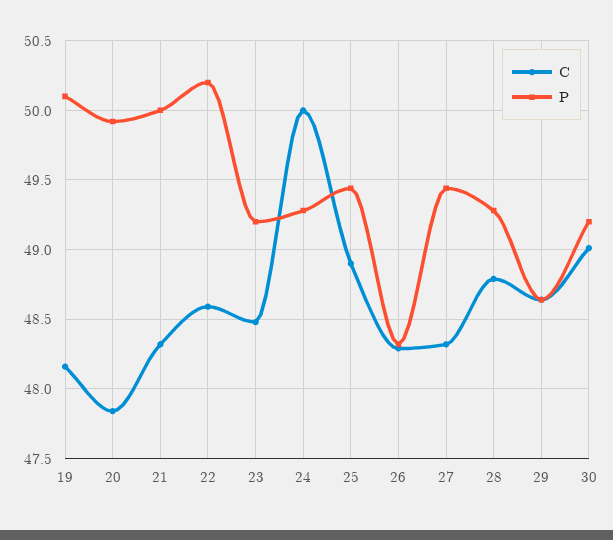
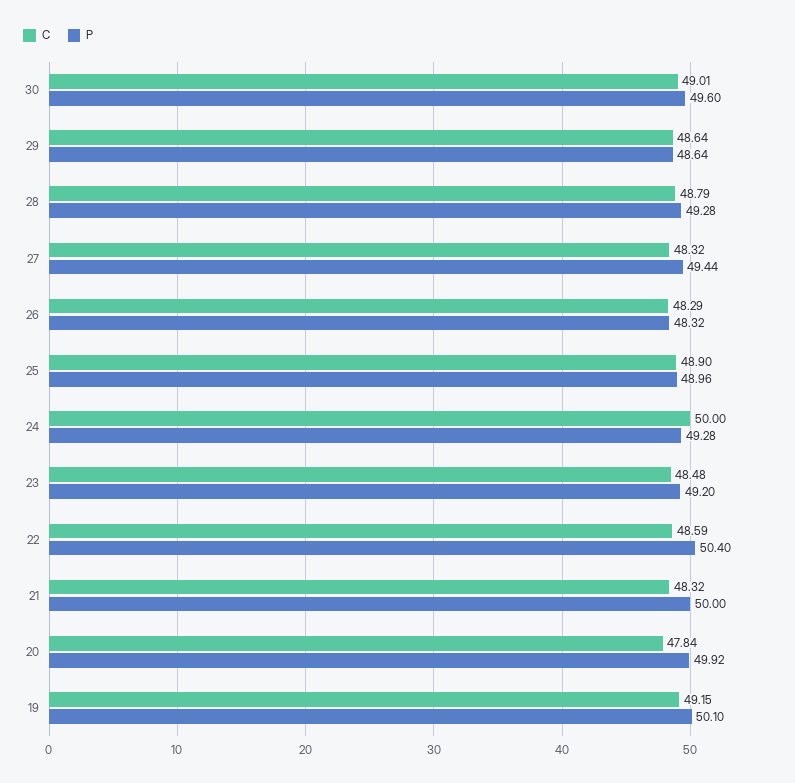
  {
    "C": {
-     "19": 48.15,
+     "19": 49.15,
      "20": 47.84,
      "21": 48.32,
      "22": 48.59,
      "23": 48.48,
      "24": 50,
      "25": 48.9,
      "26": 48.29,
      "27": 48.32,
      "28": 48.79,
      "29": 48.64,
      "30": 49.01
    },
    "P": {
      "19": 50.1,
      "20": 49.92,
      "21": 50,
-     "22": 50.2,
+     "22": 50.4,
      "23": 49.2,
      "24": 49.28,
-     "25": 49.45,
+     "25": 48.96,
      "26": 48.32,
      "27": 49.44,
      "28": 49.28,
      "29": 48.64,
-     "30": 49.2
+     "30": 49.6
    }
  }

